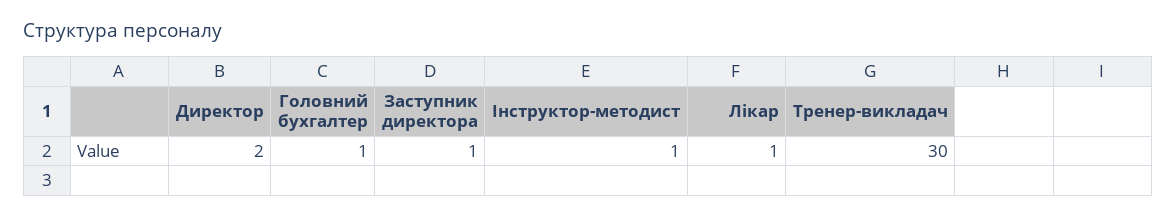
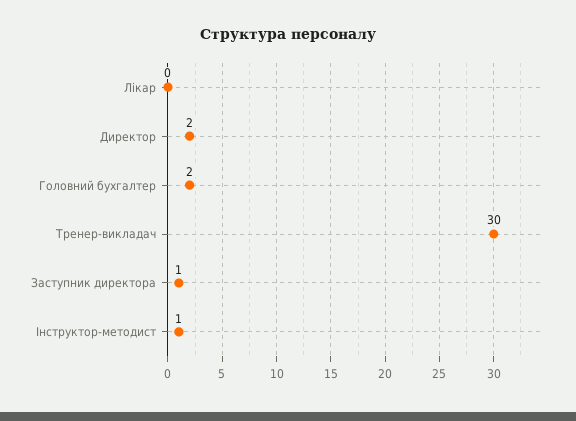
  {
    "Директор": 2,
-   "Головний бухгалтер": 1,
+   "Головний бухгалтер": 2,
    "Заступник директора": 1,
    "Інструктор-методист": 1,
-   "Лікар": 1,
+   "Лікар": 0,
    "Тренер-викладач": 30
  }

